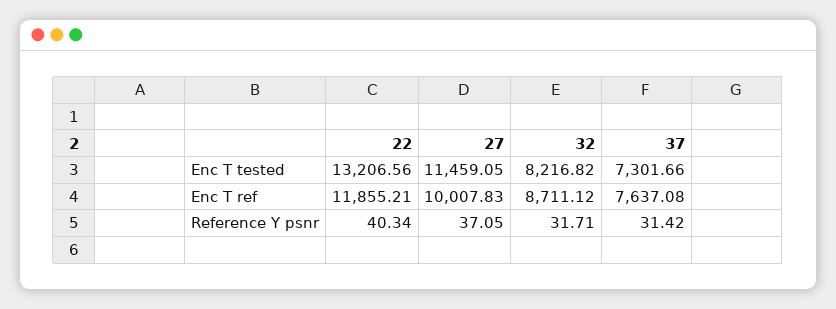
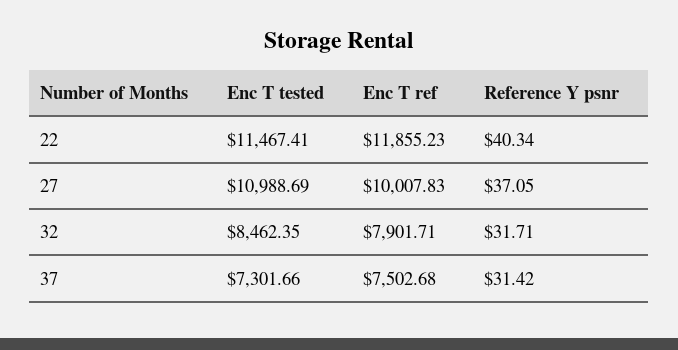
  {
    "22": {
-     "Enc T tested": 13206.56,
+     "Enc T tested": 11467.41,
-     "Enc T ref": 11855.21,
+     "Enc T ref": 11855.23,
      "Reference Y psnr": 40.34
    },
    "27": {
-     "Enc T tested": 11459.05,
+     "Enc T tested": 10988.69,
      "Enc T ref": 10007.83,
      "Reference Y psnr": 37.05
    },
    "32": {
-     "Enc T tested": 8216.82,
+     "Enc T tested": 8462.35,
-     "Enc T ref": 8711.12,
+     "Enc T ref": 7901.71,
      "Reference Y psnr": 31.71
    },
    "37": {
      "Enc T tested": 7301.66,
-     "Enc T ref": 7637.08,
+     "Enc T ref": 7502.68,
      "Reference Y psnr": 31.42
    }
  }

